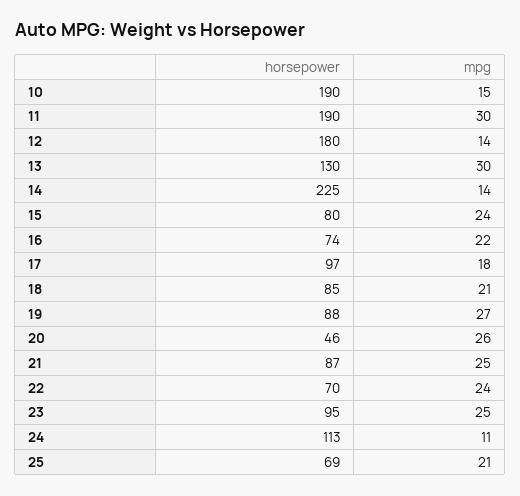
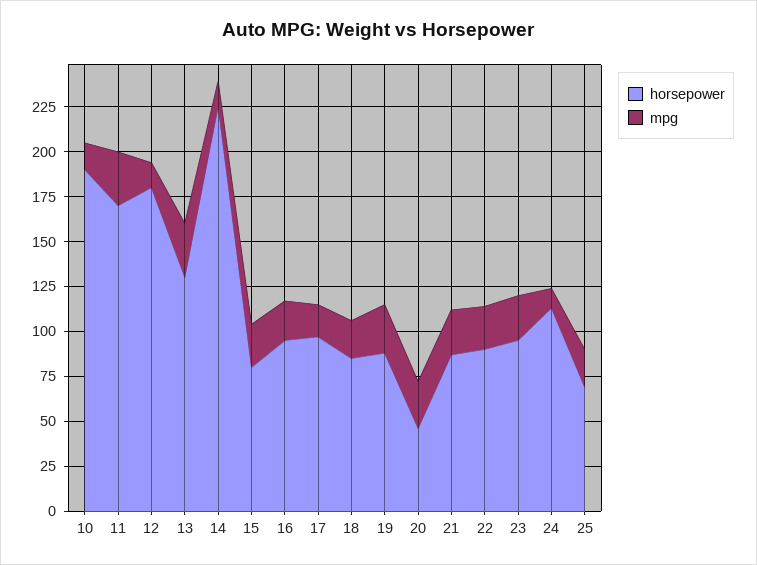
  {
    "horsepower": {
      "10": 190,
-     "11": 190,
+     "11": 170,
      "12": 180,
      "13": 130,
      "14": 225,
      "15": 80,
-     "16": 74,
+     "16": 95,
      "17": 97,
      "18": 85,
      "19": 88,
      "20": 46,
      "21": 87,
-     "22": 70,
+     "22": 90,
      "23": 95,
      "24": 113,
      "25": 69
    },
    "mpg": {
      "10": 15,
      "11": 30,
      "12": 14,
      "13": 30,
      "14": 14,
      "15": 24,
      "16": 22,
      "17": 18,
      "18": 21,
      "19": 27,
      "20": 26,
      "21": 25,
      "22": 24,
      "23": 25,
      "24": 11,
      "25": 21
    }
  }

